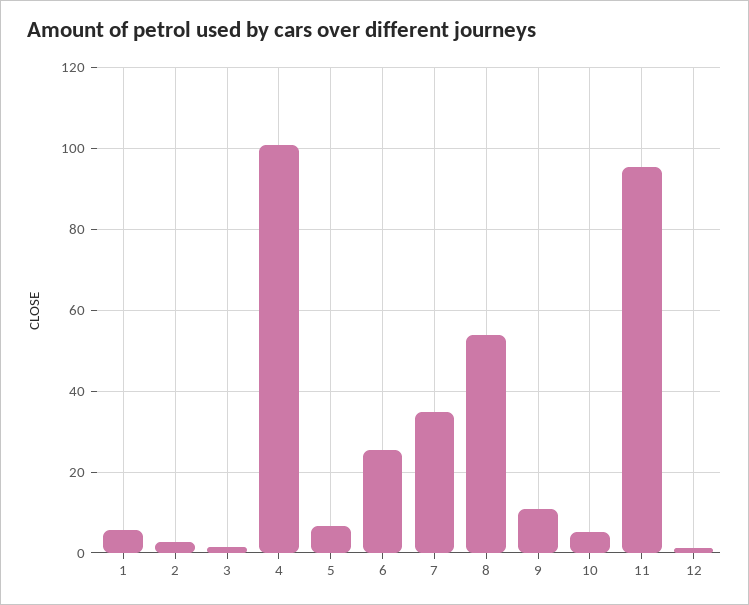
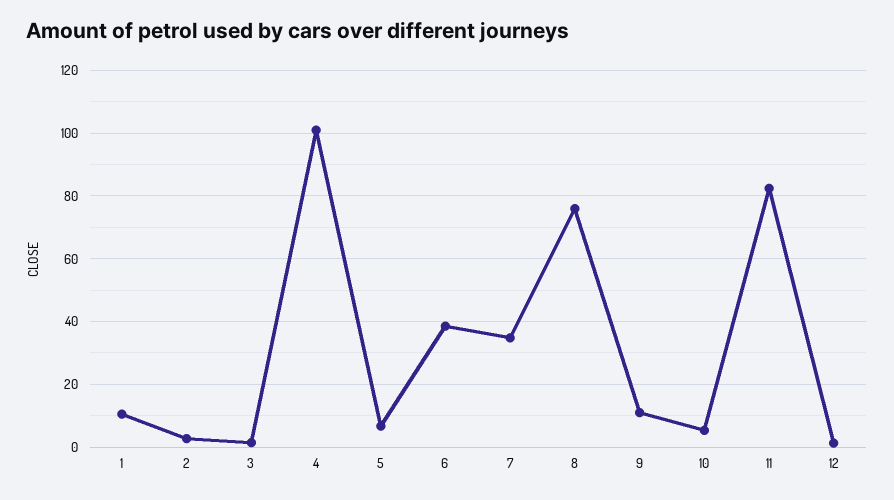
  {
-   "1": 6,
+   "1": 10,
    "2": 2,
    "3": 2,
    "4": 102,
    "5": 6,
-   "6": 26,
+   "6": 38,
    "7": 34,
-   "8": 54,
+   "8": 76,
    "9": 12,
    "10": 6,
-   "11": 96,
+   "11": 82,
    "12": 2
  }

